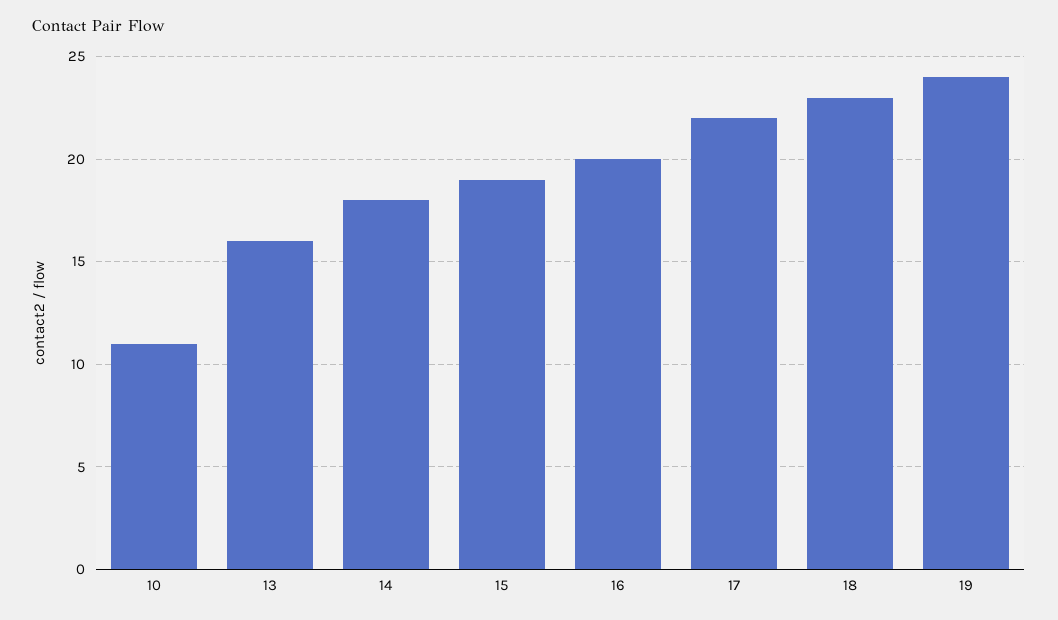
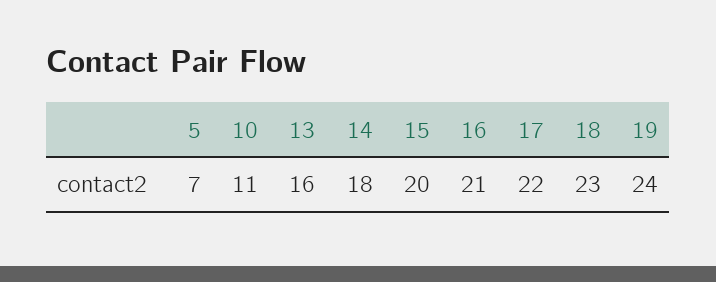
  {
    "10": 11,
    "13": 16,
    "14": 18,
-   "15": 19,
+   "15": 20,
-   "16": 20,
+   "16": 21,
    "17": 22,
    "18": 23,
-   "19": 24
+   "19": 24,
+   "5": 7
  }

